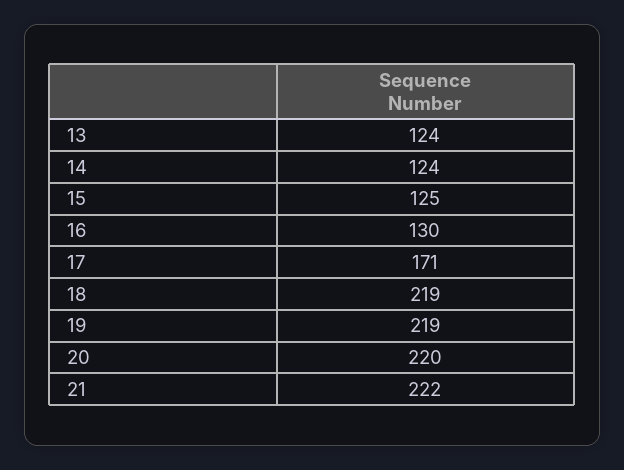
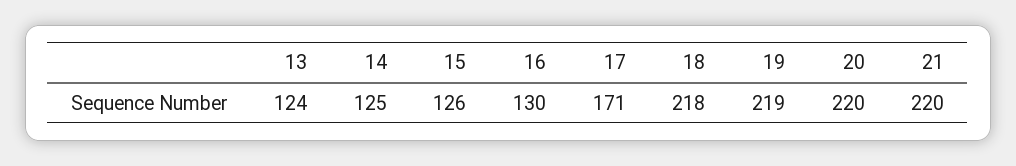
  {
    "13": 124,
-   "14": 124,
+   "14": 125,
-   "15": 125,
+   "15": 126,
    "16": 130,
    "17": 171,
-   "18": 219,
+   "18": 218,
    "19": 219,
    "20": 220,
-   "21": 222
+   "21": 220
  }

